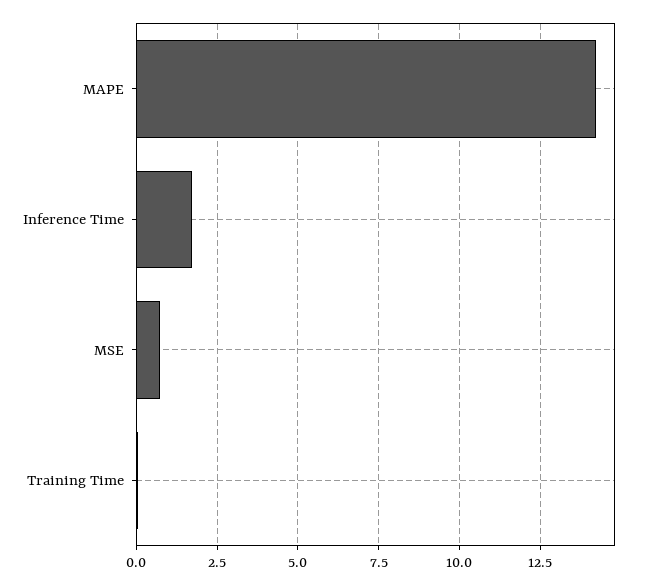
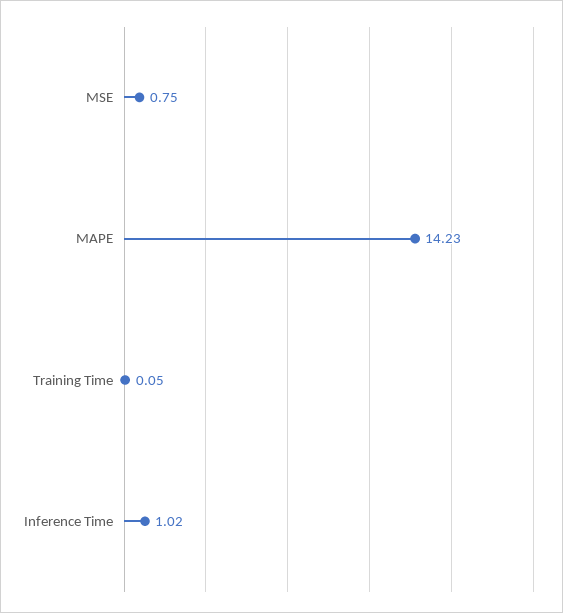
  {
    "MAPE": 14.23,
-   "Inference Time": 1.75,
+   "Inference Time": 1.02,
    "MSE": 0.75,
    "Training Time": 0.05
  }

